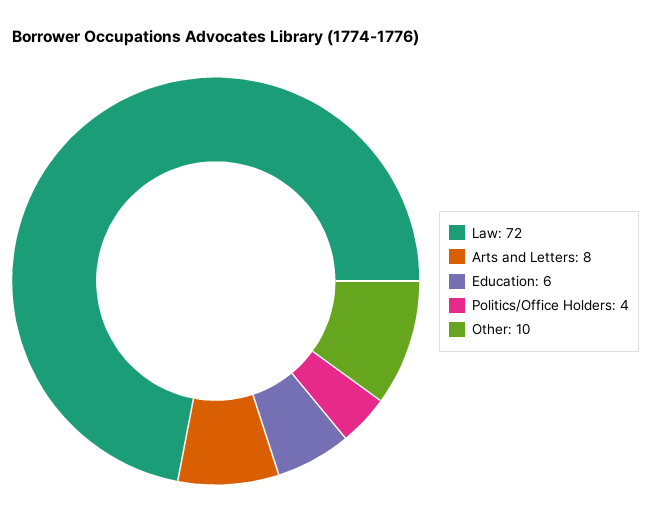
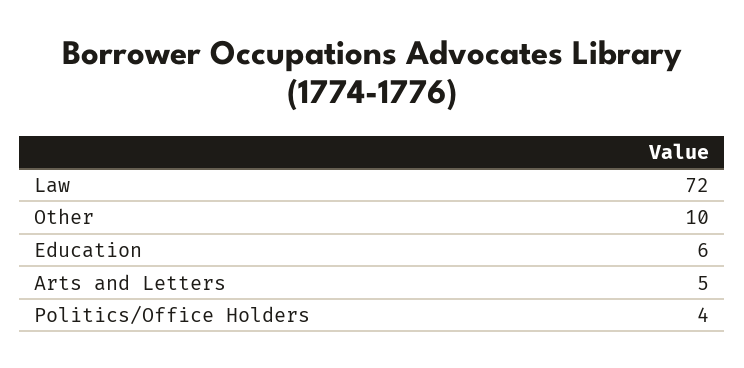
  {
    "Law": 72,
-   "Arts and Letters": 8,
+   "Arts and Letters": 5,
    "Education": 6,
    "Politics/Office Holders": 4,
    "Other": 10
  }

